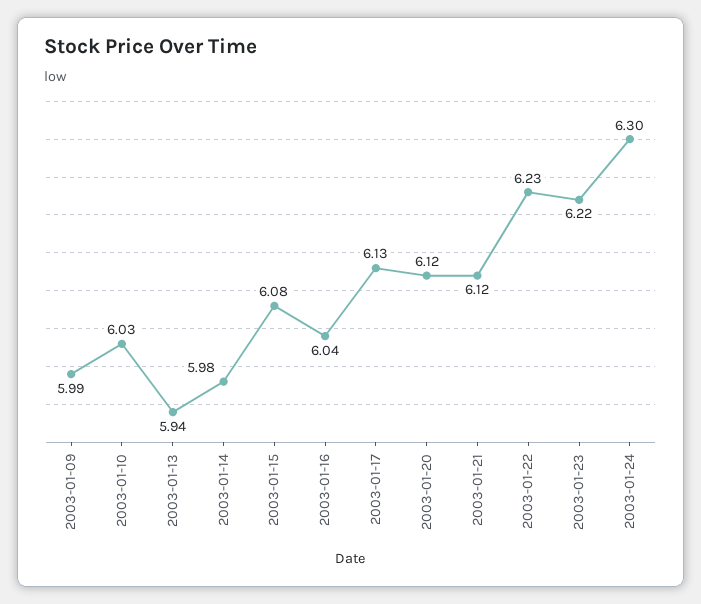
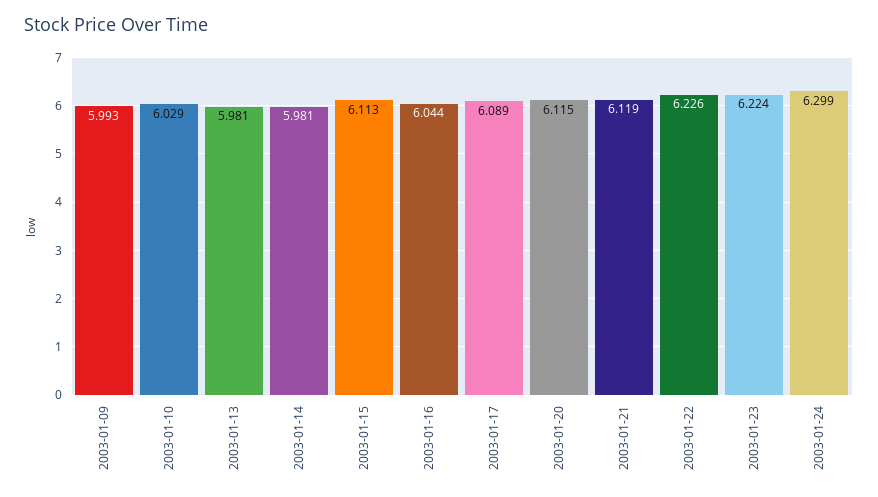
  {
    "2003-01-09": 5.993,
    "2003-01-10": 6.029,
-   "2003-01-13": 5.94,
+   "2003-01-13": 5.981,
    "2003-01-14": 5.981,
-   "2003-01-15": 6.08,
+   "2003-01-15": 6.113,
    "2003-01-16": 6.044,
-   "2003-01-17": 6.13,
+   "2003-01-17": 6.089,
    "2003-01-20": 6.115,
    "2003-01-21": 6.119,
    "2003-01-22": 6.226,
    "2003-01-23": 6.224,
    "2003-01-24": 6.299
  }

